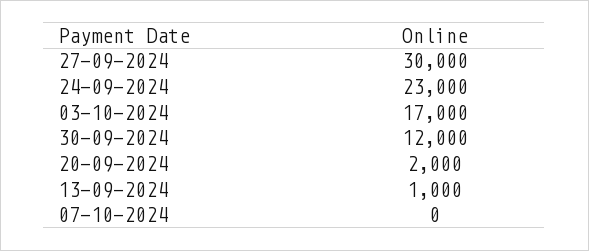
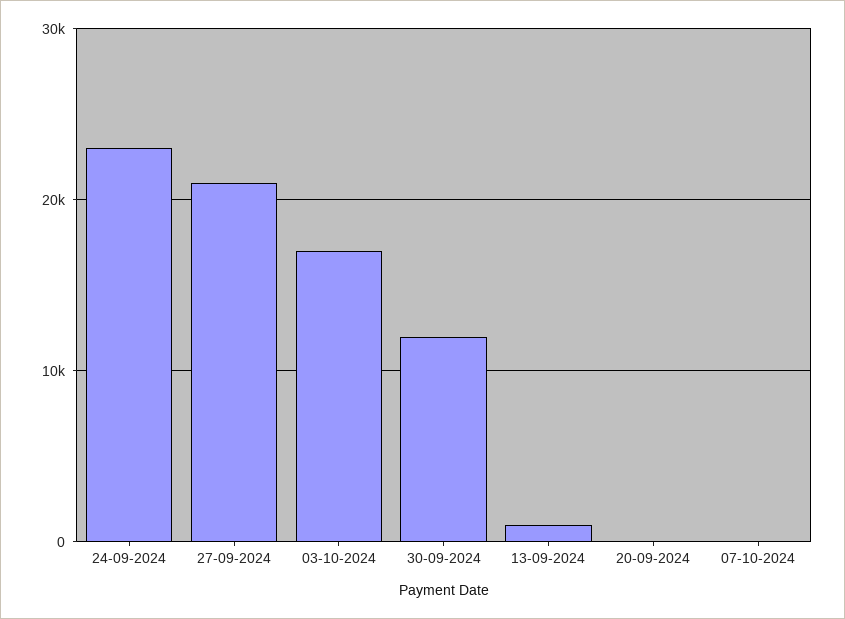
  {
-   "27-09-2024": 30000,
+   "27-09-2024": 21000,
    "24-09-2024": 23000,
    "03-10-2024": 17000,
    "30-09-2024": 12000,
-   "20-09-2024": 2000,
+   "20-09-2024": 0,
    "13-09-2024": 1000,
    "07-10-2024": 0
  }

